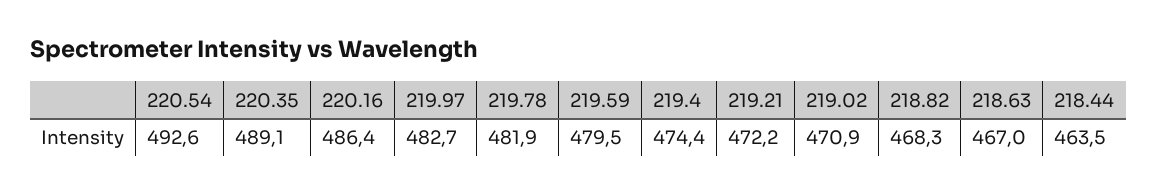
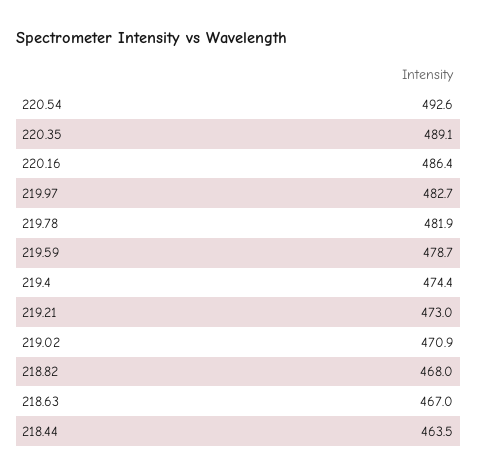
  {
    "220.54": 492.6,
    "220.35": 489.1,
    "220.16": 486.4,
    "219.97": 482.7,
    "219.78": 481.9,
-   "219.59": 479.5,
+   "219.59": 478.7,
    "219.4": 474.4,
-   "219.21": 472.2,
+   "219.21": 473,
    "219.02": 470.9,
-   "218.82": 468.3,
+   "218.82": 468,
    "218.63": 467,
    "218.44": 463.5
  }

